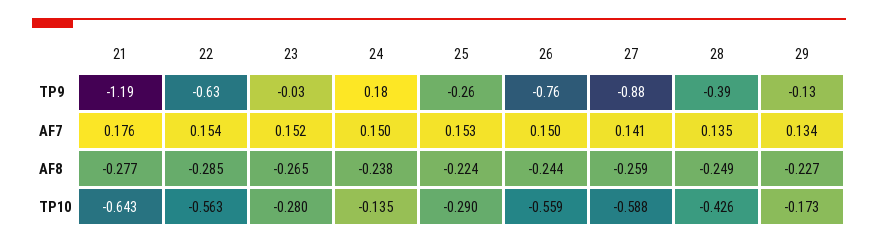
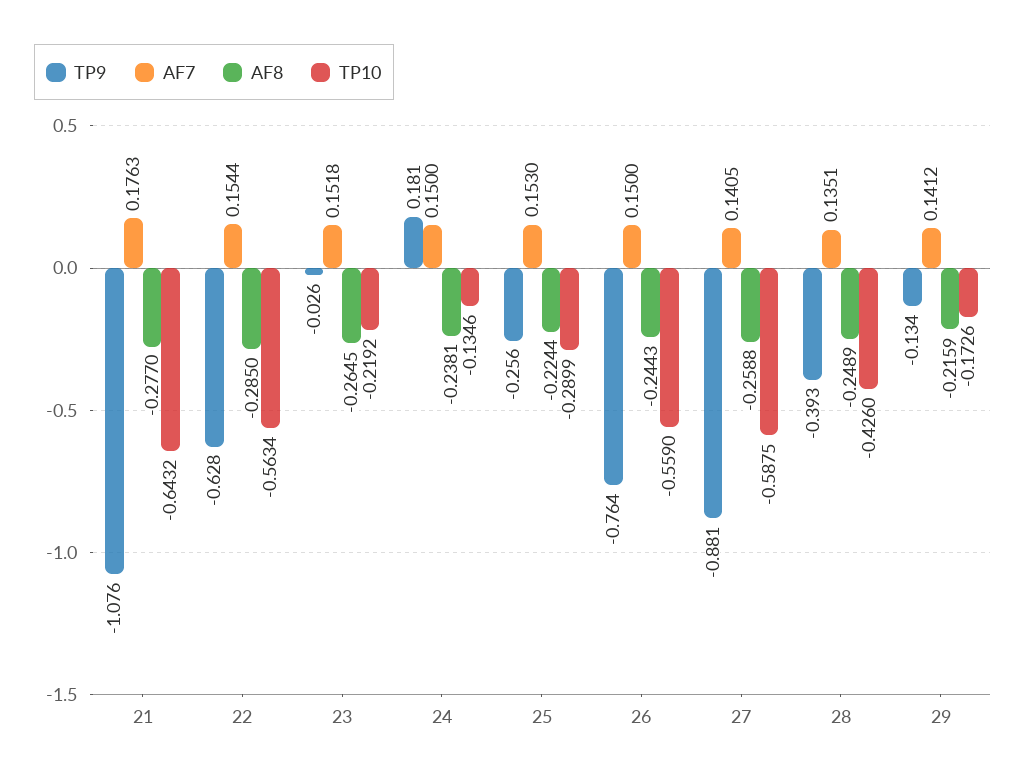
  {
    "TP9": {
-     "21": -1.19,
+     "21": -1.076,
      "22": -0.628,
      "23": -0.026,
      "24": 0.181,
      "25": -0.256,
      "26": -0.764,
      "27": -0.881,
      "28": -0.393,
      "29": -0.134
    },
    "AF7": {
      "21": 0.1763,
      "22": 0.1544,
      "23": 0.1518,
      "24": 0.15,
      "25": 0.153,
      "26": 0.15,
      "27": 0.1405,
      "28": 0.1351,
-     "29": 0.134
+     "29": 0.1412
    },
    "AF8": {
      "21": -0.277,
      "22": -0.285,
      "23": -0.2645,
      "24": -0.2381,
      "25": -0.2244,
      "26": -0.2443,
      "27": -0.2588,
      "28": -0.2489,
-     "29": -0.227
+     "29": -0.2159
    },
    "TP10": {
      "21": -0.6432,
      "22": -0.5634,
-     "23": -0.28,
+     "23": -0.2192,
      "24": -0.1346,
      "25": -0.2899,
      "26": -0.559,
      "27": -0.5875,
      "28": -0.426,
      "29": -0.1726
    }
  }

